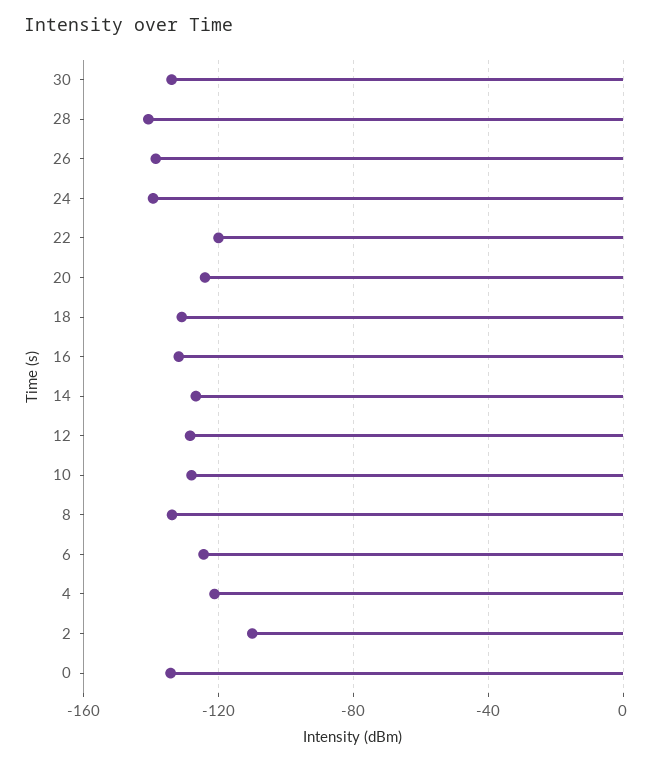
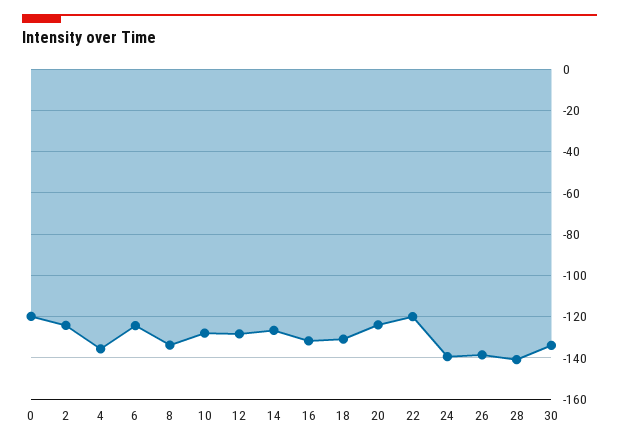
  {
    "30": -135,
    "28": -140,
    "26": -140,
    "24": -140,
    "22": -120,
    "20": -125,
    "18": -130,
    "16": -130,
    "14": -125,
    "12": -130,
    "10": -130,
    "8": -135,
    "6": -125,
-   "4": -120,
+   "4": -135,
-   "2": -110,
+   "2": -125,
-   "0": -135
+   "0": -120
  }

